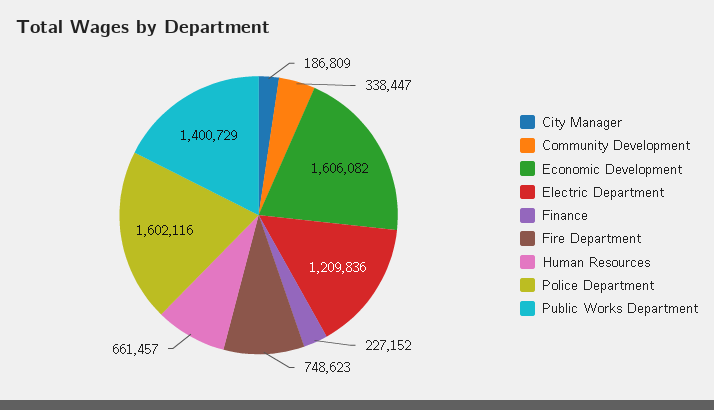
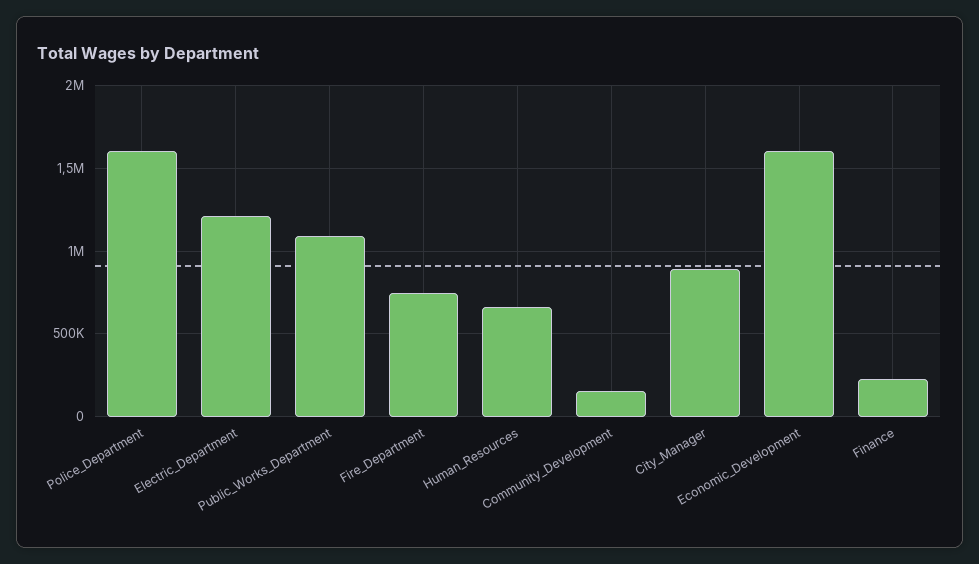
  {
-   "City Manager": 186809,
+   "City Manager": 900000,
-   "Community Development": 338447,
+   "Community Development": 150000,
    "Economic Development": 1606082,
    "Electric Department": 1209836,
    "Finance": 227152,
    "Fire Department": 748623,
    "Human Resources": 661457,
    "Police Department": 1602116,
-   "Public Works Department": 1400729
+   "Public Works Department": 1100000
  }

